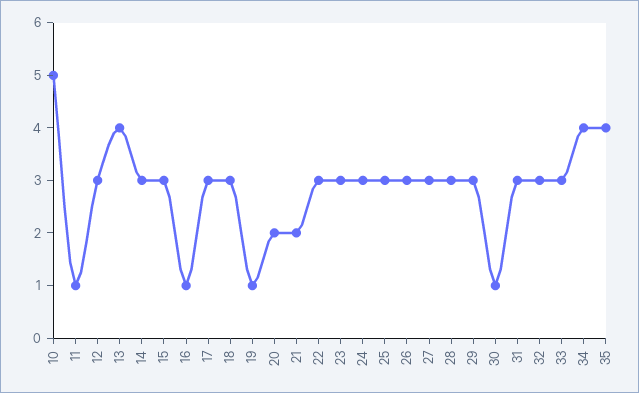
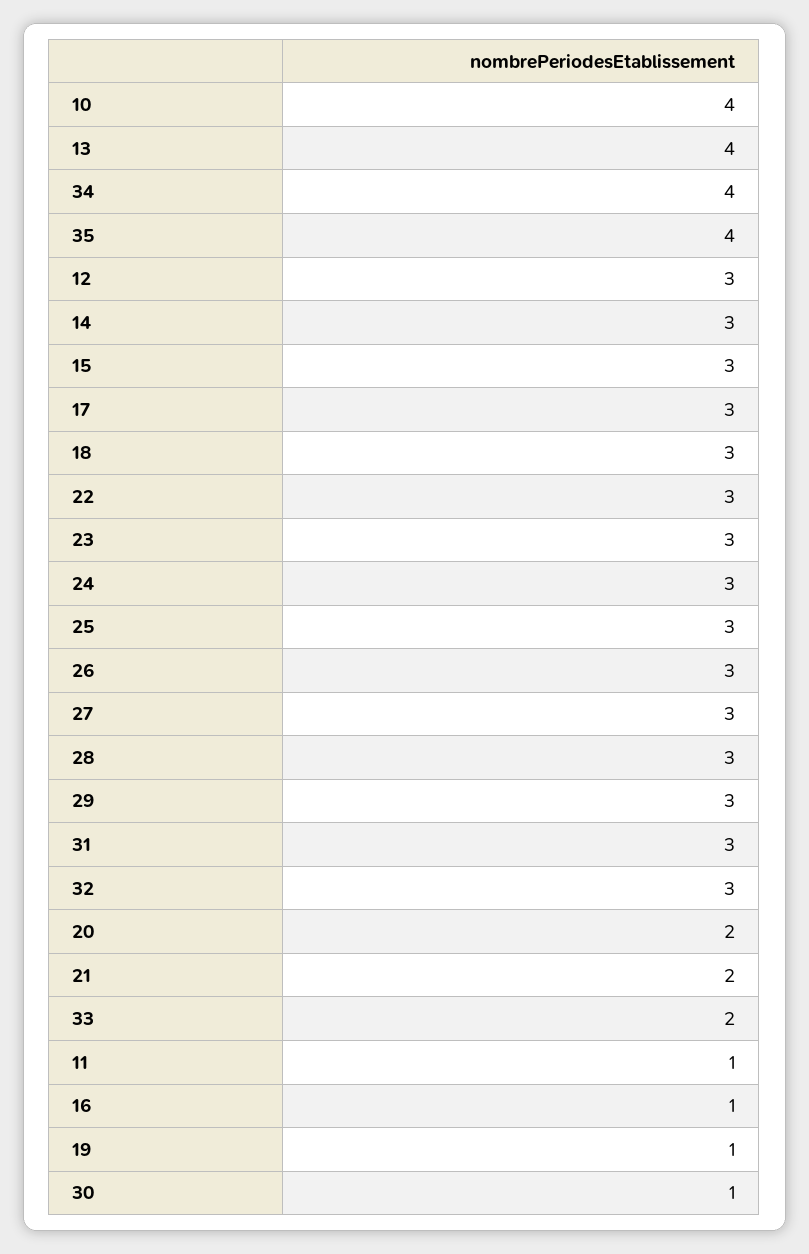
  {
-   "10": 5,
+   "10": 4,
    "11": 1,
    "12": 3,
    "13": 4,
    "14": 3,
    "15": 3,
    "16": 1,
    "17": 3,
    "18": 3,
    "19": 1,
    "20": 2,
    "21": 2,
    "22": 3,
    "23": 3,
    "24": 3,
    "25": 3,
    "26": 3,
    "27": 3,
    "28": 3,
    "29": 3,
    "30": 1,
    "31": 3,
    "32": 3,
-   "33": 3,
+   "33": 2,
    "34": 4,
    "35": 4
  }

